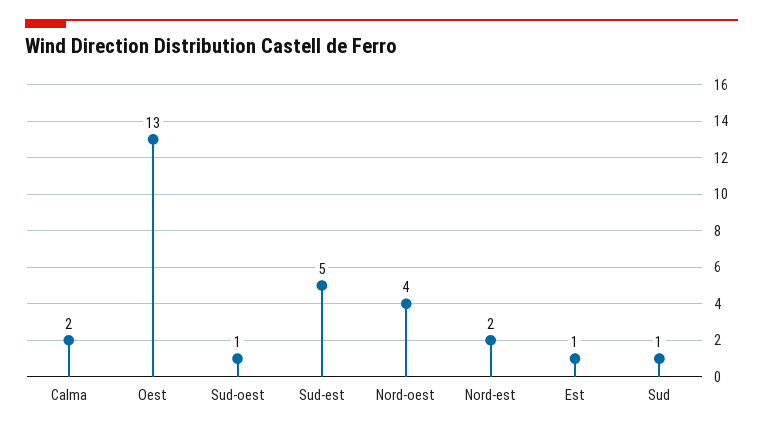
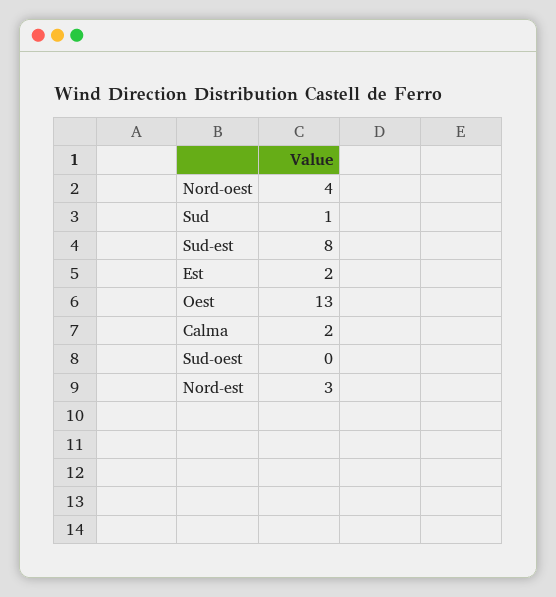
  {
    "Calma": 2,
    "Oest": 13,
-   "Sud-oest": 1,
+   "Sud-oest": 0,
-   "Sud-est": 5,
+   "Sud-est": 8,
    "Nord-oest": 4,
-   "Nord-est": 2,
+   "Nord-est": 3,
-   "Est": 1,
+   "Est": 2,
    "Sud": 1
  }

